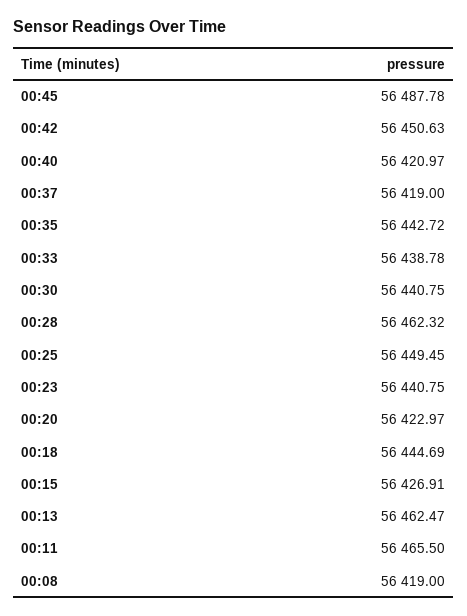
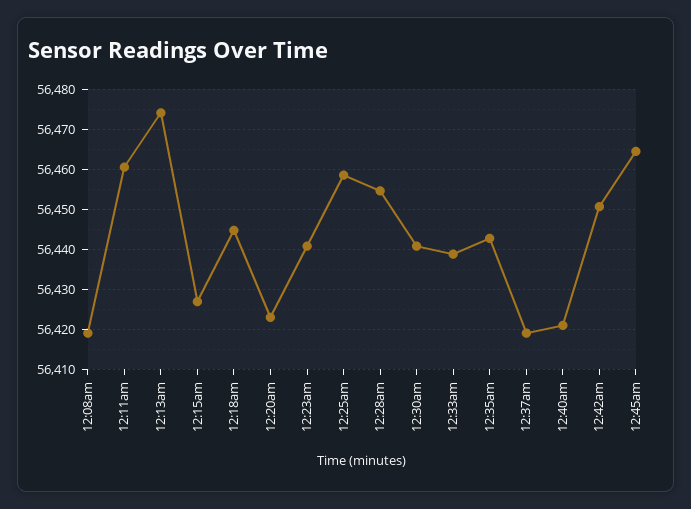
  {
-   "00:45": 56487.78,
+   "00:45": 56464,
    "00:42": 56450.63,
    "00:40": 56420.97,
    "00:37": 56419,
    "00:35": 56442.72,
    "00:33": 56438.78,
    "00:30": 56440.75,
-   "00:28": 56462.32,
+   "00:28": 56454,
-   "00:25": 56449.45,
+   "00:25": 56458,
    "00:23": 56440.75,
    "00:20": 56422.97,
    "00:18": 56444.69,
    "00:15": 56426.91,
-   "00:13": 56462.47,
+   "00:13": 56474,
-   "00:11": 56465.5,
+   "00:11": 56460,
    "00:08": 56419
  }

